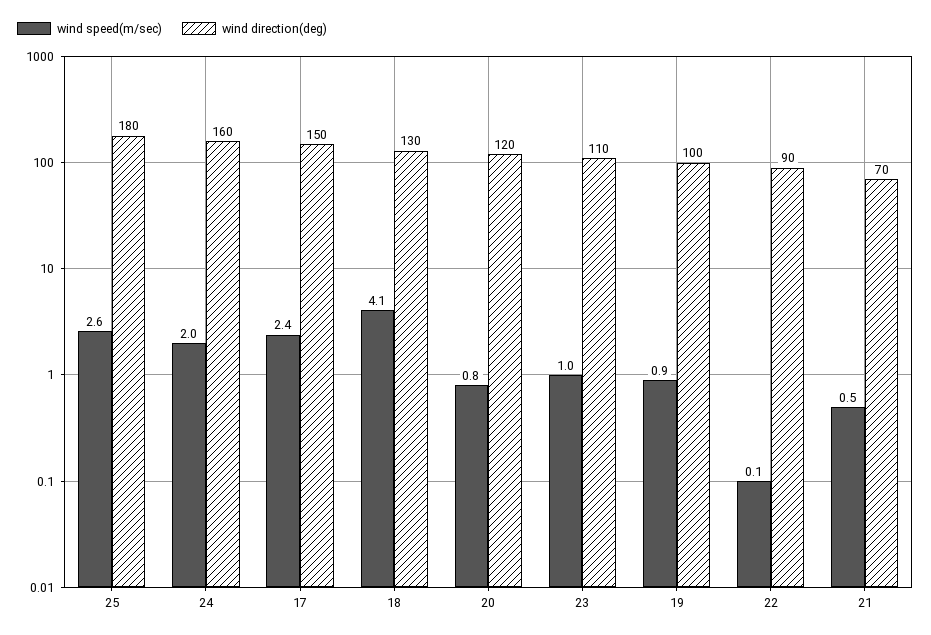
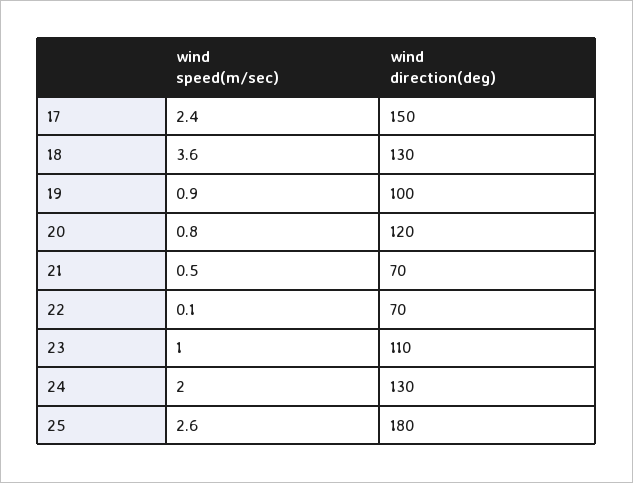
  {
    "wind speed(m/sec)": {
      "25": 2.6,
      "24": 2,
      "17": 2.4,
-     "18": 4.1,
+     "18": 3.6,
      "20": 0.8,
      "23": 1,
      "19": 0.9,
      "22": 0.1,
      "21": 0.5
    },
    "wind direction(deg)": {
      "25": 180,
-     "24": 160,
+     "24": 130,
      "17": 150,
      "18": 130,
      "20": 120,
      "23": 110,
      "19": 100,
-     "22": 90,
+     "22": 70,
      "21": 70
    }
  }

